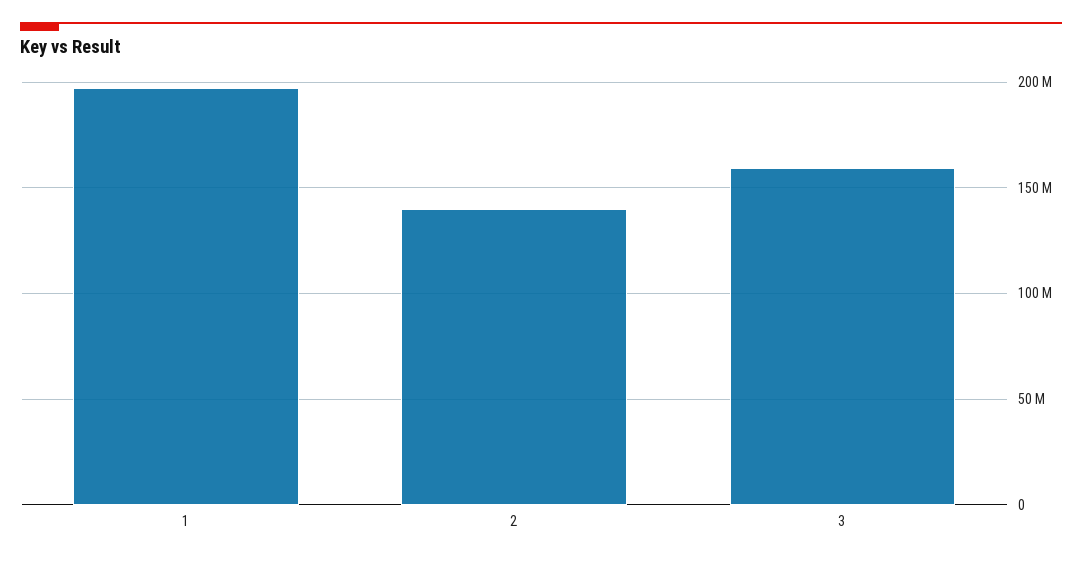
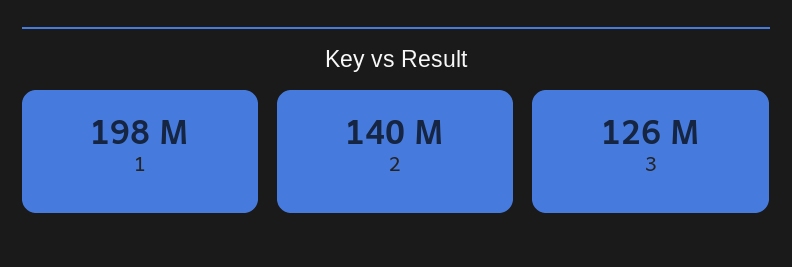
  {
    "1": 198000000,
    "2": 140000000,
-   "3": 160000000
+   "3": 126000000
  }

